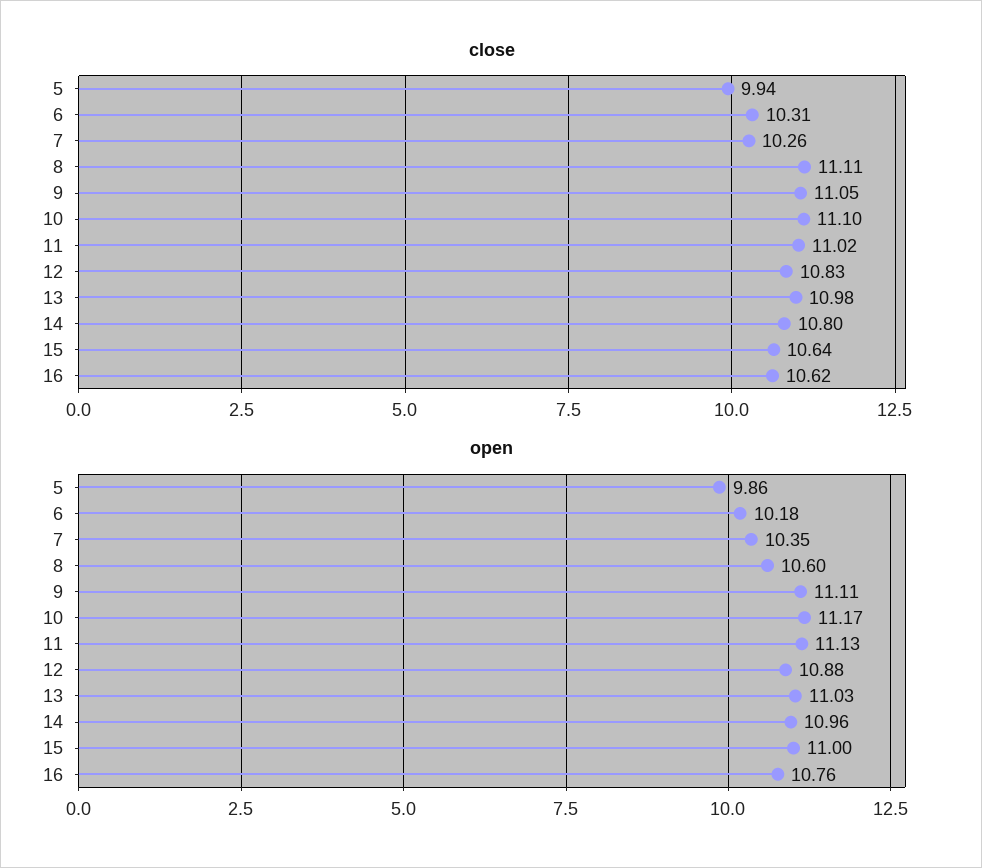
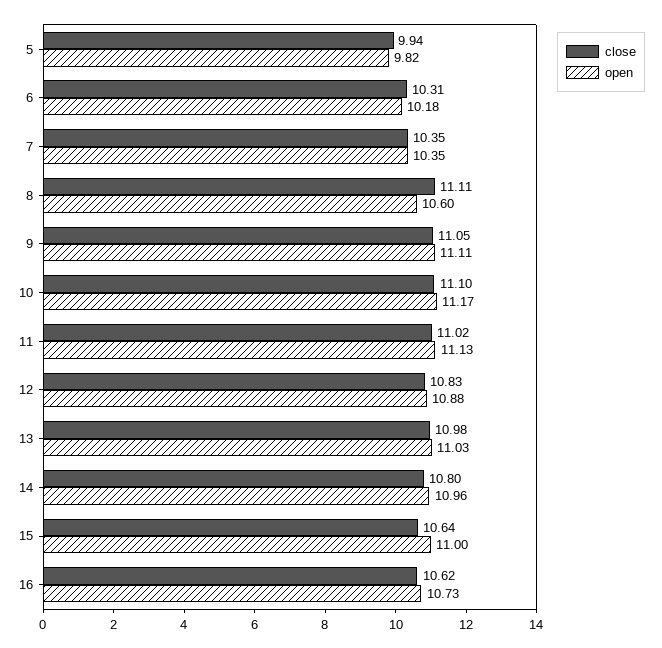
  {
    "close": {
      "5": 9.94,
      "6": 10.31,
-     "7": 10.26,
+     "7": 10.35,
      "8": 11.11,
      "9": 11.05,
      "10": 11.1,
      "11": 11.02,
      "12": 10.83,
      "13": 10.98,
      "14": 10.8,
      "15": 10.64,
      "16": 10.62
    },
    "open": {
-     "5": 9.86,
+     "5": 9.82,
      "6": 10.18,
      "7": 10.35,
      "8": 10.6,
      "9": 11.11,
      "10": 11.17,
      "11": 11.13,
      "12": 10.88,
      "13": 11.03,
      "14": 10.96,
      "15": 11,
-     "16": 10.76
+     "16": 10.73
    }
  }

